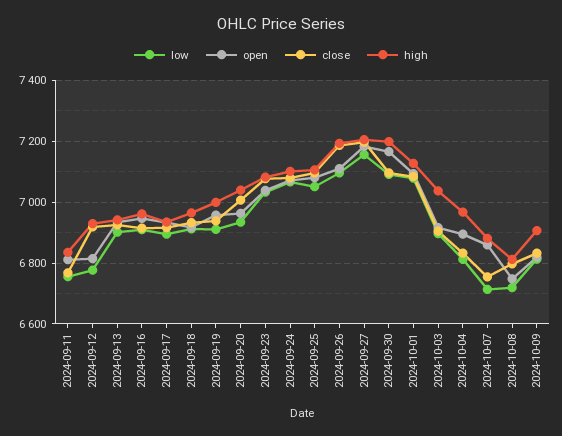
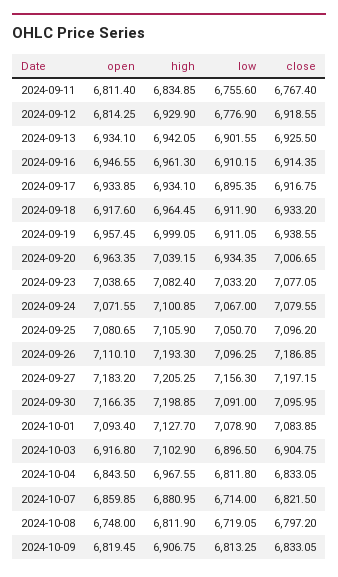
  {
    "low": {
      "2024-09-11": 6755.6,
      "2024-09-12": 6776.9,
      "2024-09-13": 6901.55,
      "2024-09-16": 6910.15,
      "2024-09-17": 6895.35,
      "2024-09-18": 6911.9,
      "2024-09-19": 6911.05,
      "2024-09-20": 6934.35,
      "2024-09-23": 7033.2,
      "2024-09-24": 7067,
      "2024-09-25": 7050.7,
      "2024-09-26": 7096.25,
      "2024-09-27": 7156.3,
      "2024-09-30": 7091,
      "2024-10-01": 7078.9,
      "2024-10-03": 6896.5,
      "2024-10-04": 6811.8,
      "2024-10-07": 6714,
      "2024-10-08": 6719.05,
      "2024-10-09": 6813.25
    },
    "open": {
      "2024-09-11": 6811.4,
      "2024-09-12": 6814.25,
      "2024-09-13": 6934.1,
      "2024-09-16": 6946.55,
      "2024-09-17": 6933.85,
      "2024-09-18": 6917.6,
      "2024-09-19": 6957.45,
      "2024-09-20": 6963.35,
      "2024-09-23": 7038.65,
      "2024-09-24": 7071.55,
      "2024-09-25": 7080.65,
      "2024-09-26": 7110.1,
      "2024-09-27": 7183.2,
      "2024-09-30": 7166.35,
      "2024-10-01": 7093.4,
      "2024-10-03": 6916.8,
-     "2024-10-04": 6900,
+     "2024-10-04": 6843.5,
      "2024-10-07": 6859.85,
      "2024-10-08": 6748,
      "2024-10-09": 6819.45
    },
    "close": {
      "2024-09-11": 6767.4,
      "2024-09-12": 6918.55,
      "2024-09-13": 6925.5,
      "2024-09-16": 6914.35,
      "2024-09-17": 6916.75,
      "2024-09-18": 6933.2,
      "2024-09-19": 6938.55,
      "2024-09-20": 7006.65,
      "2024-09-23": 7077.05,
      "2024-09-24": 7079.55,
      "2024-09-25": 7096.2,
      "2024-09-26": 7186.85,
      "2024-09-27": 7197.15,
      "2024-09-30": 7095.95,
      "2024-10-01": 7083.85,
      "2024-10-03": 6904.75,
      "2024-10-04": 6833.05,
-     "2024-10-07": 6760,
+     "2024-10-07": 6821.5,
      "2024-10-08": 6797.2,
      "2024-10-09": 6833.05
    },
    "high": {
      "2024-09-11": 6834.85,
      "2024-09-12": 6929.9,
      "2024-09-13": 6942.05,
      "2024-09-16": 6961.3,
      "2024-09-17": 6934.1,
      "2024-09-18": 6964.45,
      "2024-09-19": 6999.05,
      "2024-09-20": 7039.15,
      "2024-09-23": 7082.4,
      "2024-09-24": 7100.85,
      "2024-09-25": 7105.9,
      "2024-09-26": 7193.3,
      "2024-09-27": 7205.25,
      "2024-09-30": 7198.85,
      "2024-10-01": 7127.7,
-     "2024-10-03": 7040,
+     "2024-10-03": 7102.9,
      "2024-10-04": 6967.55,
      "2024-10-07": 6880.95,
      "2024-10-08": 6811.9,
      "2024-10-09": 6906.75
    }
  }

